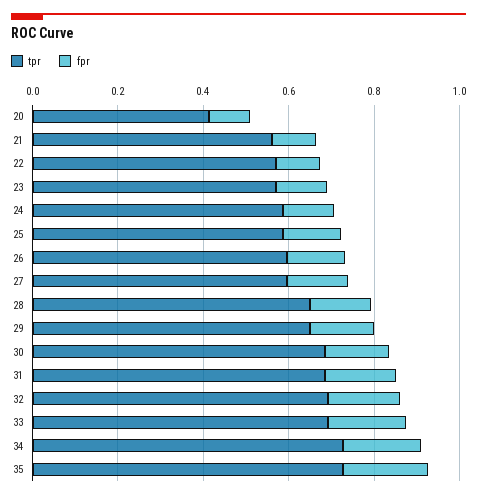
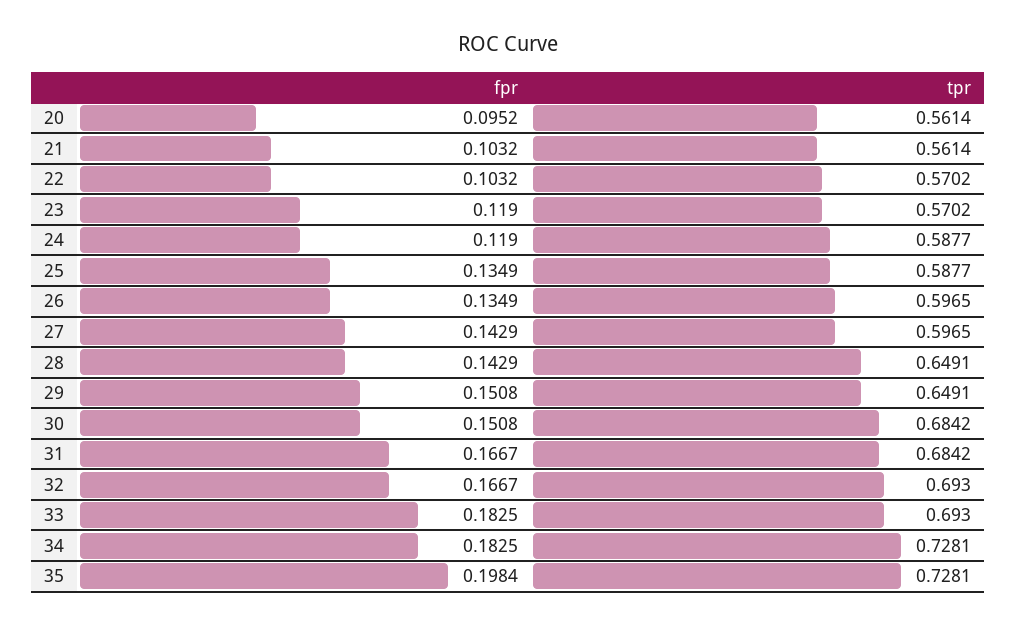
  {
    "tpr": {
-     "20": 0.4,
+     "20": 0.5614,
      "21": 0.5614,
      "22": 0.5702,
      "23": 0.5702,
      "24": 0.5877,
      "25": 0.5877,
      "26": 0.5965,
      "27": 0.5965,
      "28": 0.6491,
      "29": 0.6491,
      "30": 0.6842,
      "31": 0.6842,
      "32": 0.693,
      "33": 0.693,
      "34": 0.7281,
      "35": 0.7281
    },
    "fpr": {
      "20": 0.0952,
      "21": 0.1032,
      "22": 0.1032,
      "23": 0.119,
      "24": 0.119,
      "25": 0.1349,
      "26": 0.1349,
      "27": 0.1429,
      "28": 0.1429,
      "29": 0.1508,
      "30": 0.1508,
      "31": 0.1667,
      "32": 0.1667,
      "33": 0.1825,
      "34": 0.1825,
      "35": 0.1984
    }
  }

